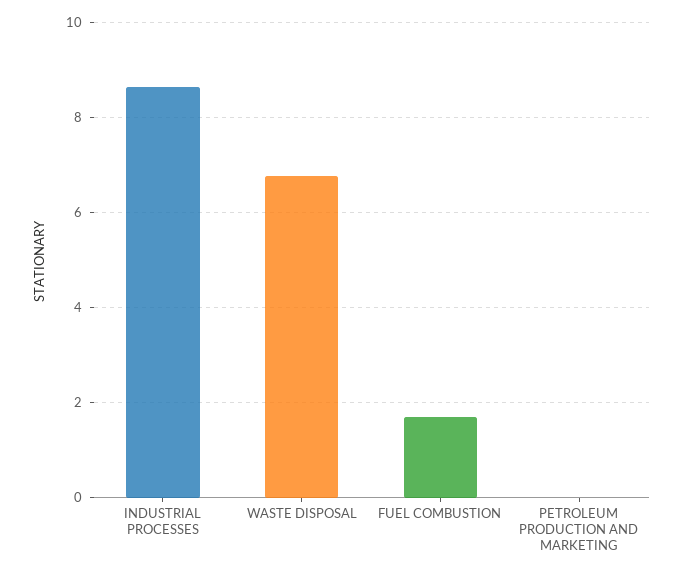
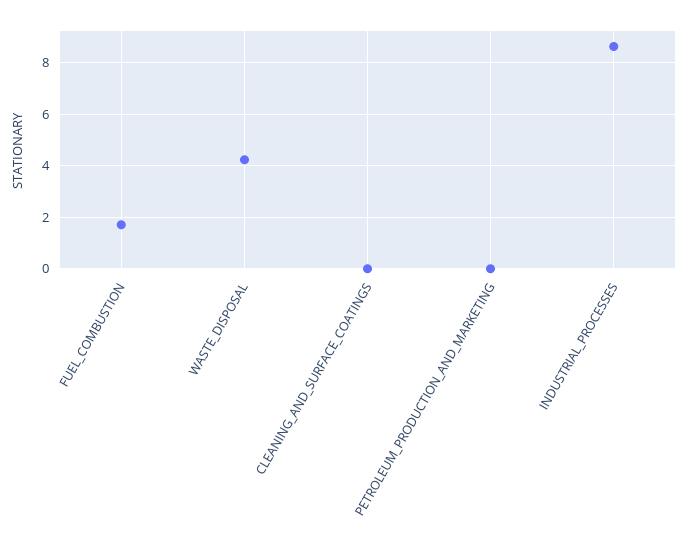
  {
    "INDUSTRIAL PROCESSES": 8.6,
-   "WASTE DISPOSAL": 6.8,
+   "WASTE DISPOSAL": 4.25,
    "FUEL COMBUSTION": 1.8,
-   "PETROLEUM PRODUCTION AND MARKETING": 0
+   "PETROLEUM PRODUCTION AND MARKETING": 0,
+   "CLEANING_AND_SURFACE_COATINGS": 0
  }

